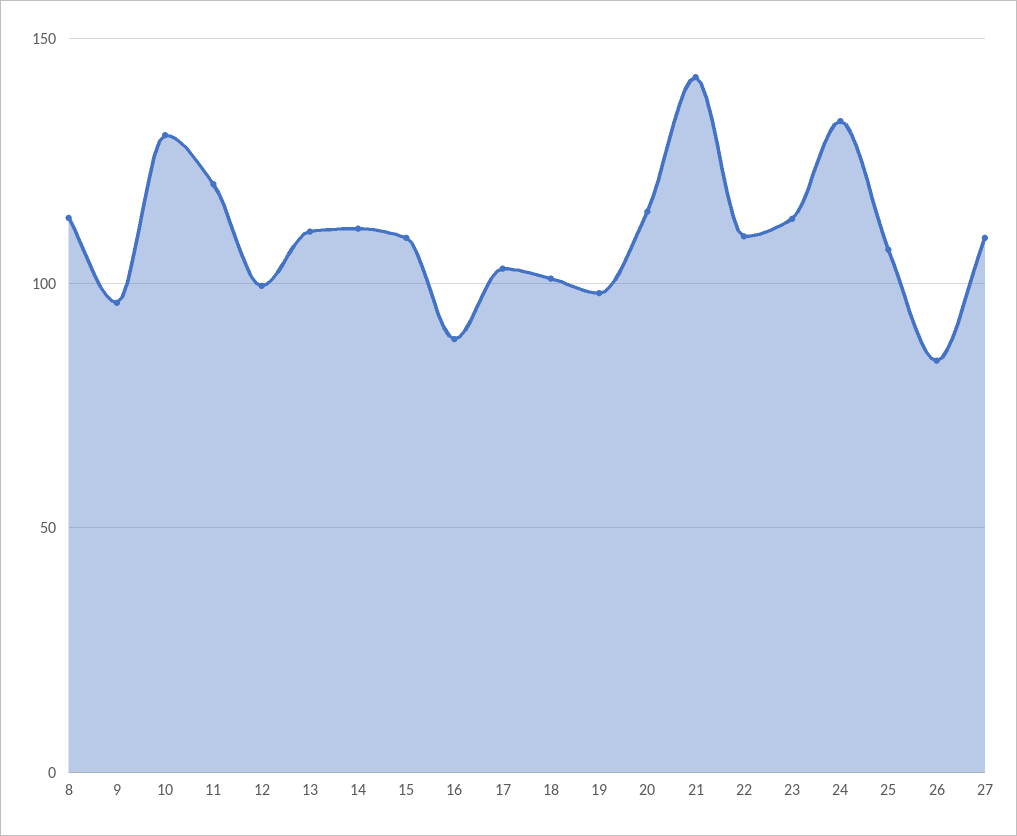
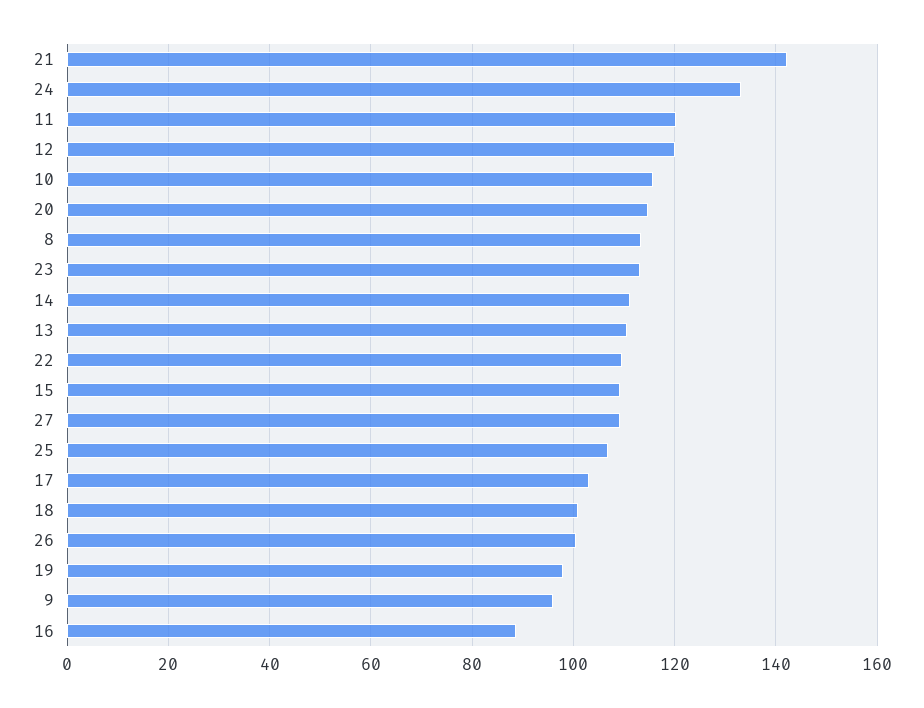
  {
    "8": 114,
    "9": 96,
-   "10": 130,
+   "10": 116,
    "11": 120,
-   "12": 100,
+   "12": 120,
    "13": 110,
    "14": 112,
    "15": 110,
    "16": 88,
    "17": 104,
    "18": 102,
    "19": 98,
    "20": 114,
    "21": 142,
    "22": 110,
    "23": 114,
    "24": 134,
    "25": 106,
-   "26": 85,
+   "26": 100,
    "27": 110
  }

